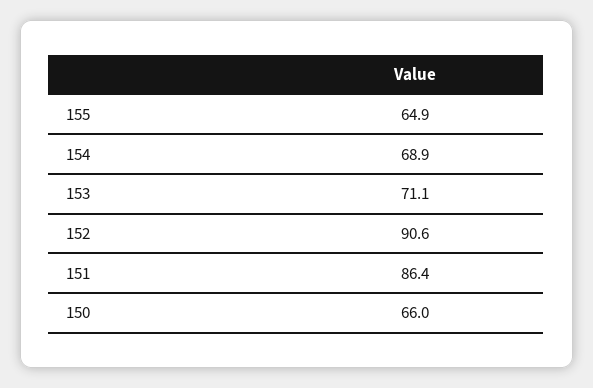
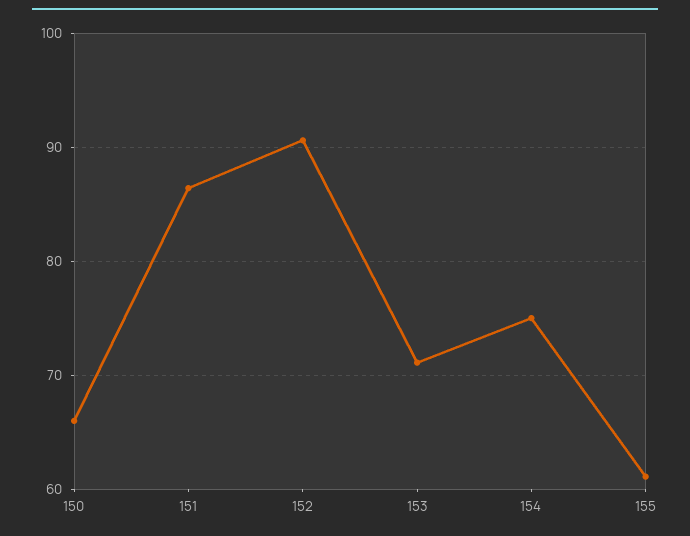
  {
-   "155": 64.9,
+   "155": 61,
-   "154": 68.9,
+   "154": 75,
    "153": 71.1,
    "152": 90.6,
    "151": 86.4,
    "150": 66
  }

